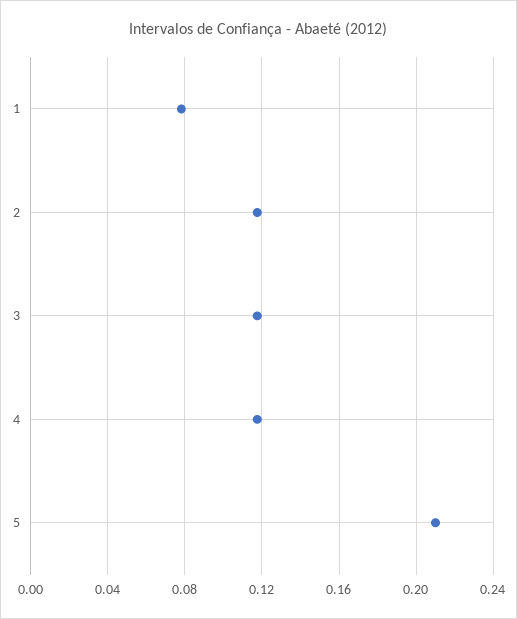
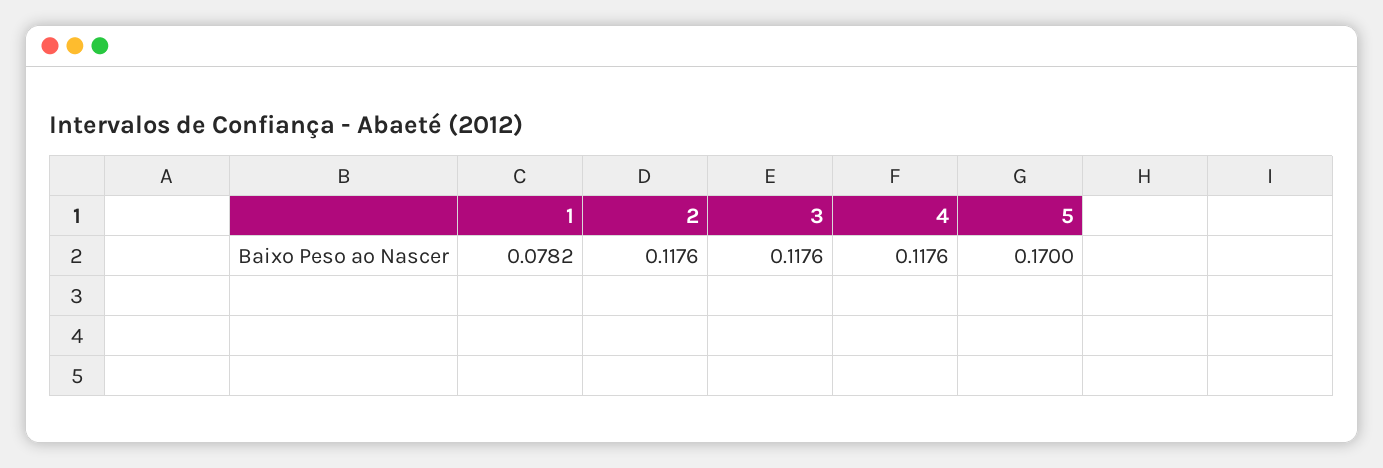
  {
    "1": 0.0782,
    "2": 0.1176,
    "3": 0.1176,
    "4": 0.1176,
-   "5": 0.21
+   "5": 0.17
  }

